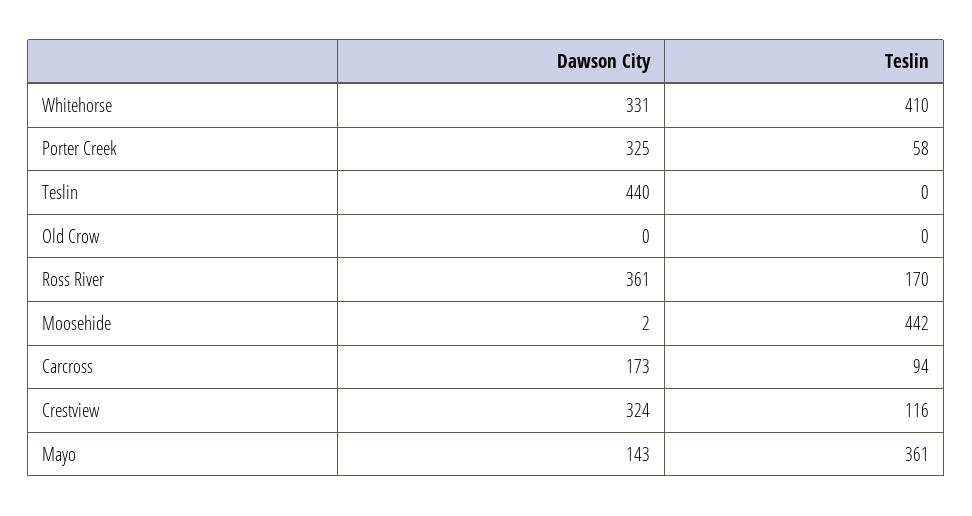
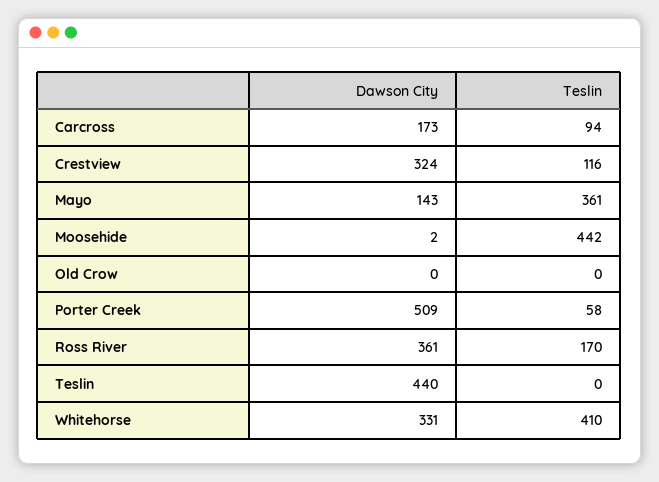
  {
    "Dawson City": {
      "Whitehorse": 331,
-     "Porter Creek": 325,
+     "Porter Creek": 509,
      "Teslin": 440,
      "Old Crow": 0,
      "Ross River": 361,
      "Moosehide": 2,
      "Carcross": 173,
      "Crestview": 324,
      "Mayo": 143
    },
    "Teslin": {
      "Whitehorse": 410,
      "Porter Creek": 58,
      "Teslin": 0,
      "Old Crow": 0,
      "Ross River": 170,
      "Moosehide": 442,
      "Carcross": 94,
      "Crestview": 116,
      "Mayo": 361
    }
  }

